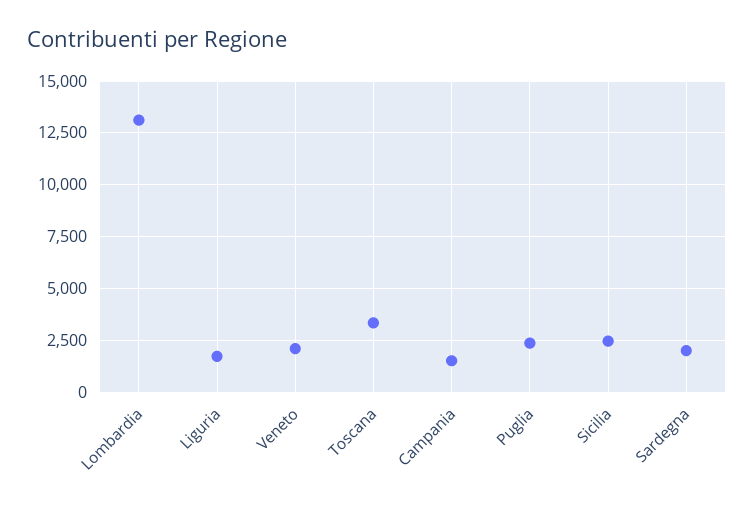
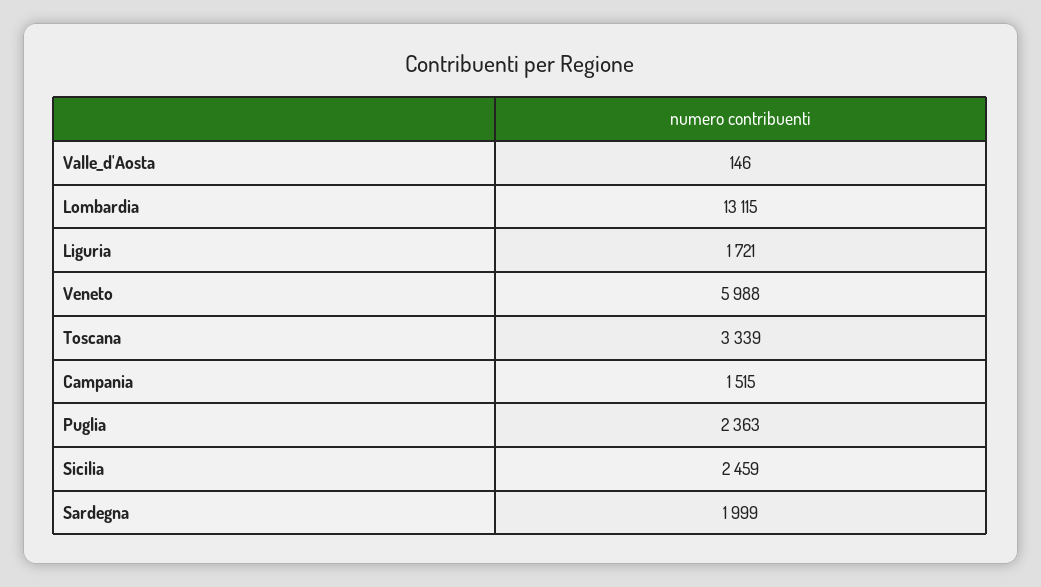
  {
    "Lombardia": 13115,
    "Liguria": 1721,
-   "Veneto": 2000,
+   "Veneto": 5988,
    "Toscana": 3339,
    "Campania": 1515,
    "Puglia": 2363,
    "Sicilia": 2459,
-   "Sardegna": 1999
+   "Sardegna": 1999,
+   "Valle_d'Aosta": 146
  }

